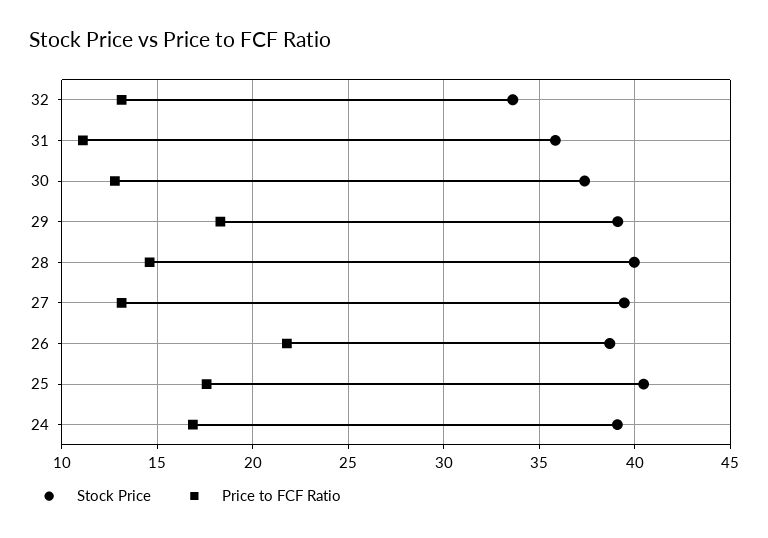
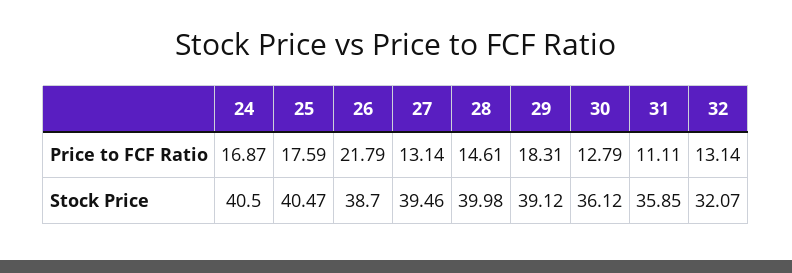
  {
    "Stock Price": {
-     "32": 33.5,
+     "32": 32.07,
      "31": 35.85,
-     "30": 37.5,
+     "30": 36.12,
      "29": 39.12,
      "28": 39.98,
      "27": 39.46,
      "26": 38.7,
      "25": 40.47,
-     "24": 39
+     "24": 40.5
    },
    "Price to FCF Ratio": {
      "32": 13.14,
      "31": 11.11,
      "30": 12.79,
      "29": 18.31,
      "28": 14.61,
      "27": 13.14,
      "26": 21.79,
      "25": 17.59,
      "24": 16.87
    }
  }

